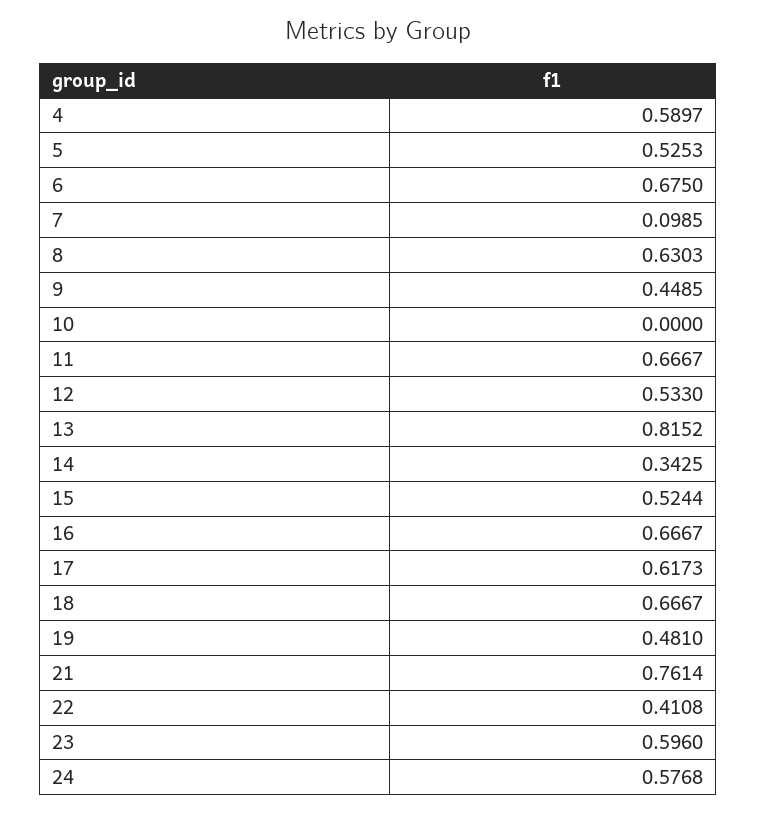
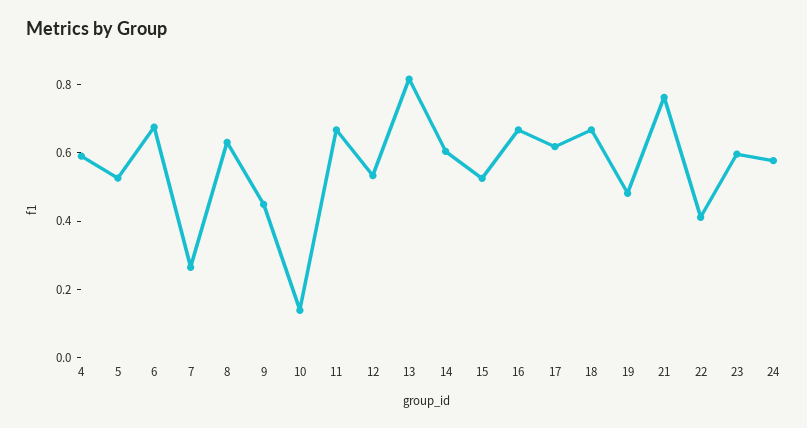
  {
    "4": 0.5897,
    "5": 0.5253,
    "6": 0.675,
-   "7": 0.0985,
+   "7": 0.25,
    "8": 0.6303,
    "9": 0.4485,
-   "10": 0,
+   "10": 0.15,
    "11": 0.6667,
    "12": 0.533,
    "13": 0.8152,
-   "14": 0.3425,
+   "14": 0.6,
    "15": 0.5244,
    "16": 0.6667,
    "17": 0.6173,
    "18": 0.6667,
    "19": 0.481,
    "21": 0.7614,
    "22": 0.4108,
    "23": 0.596,
    "24": 0.5768
  }

